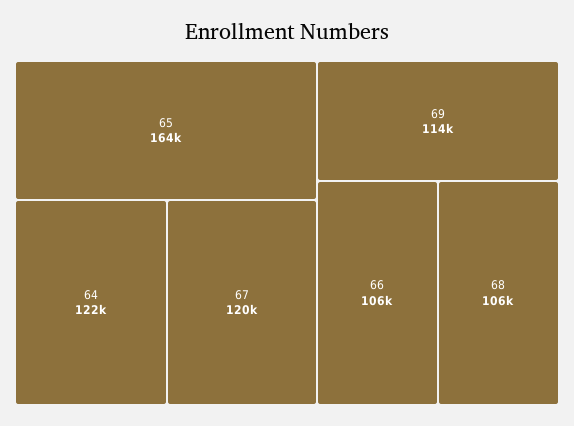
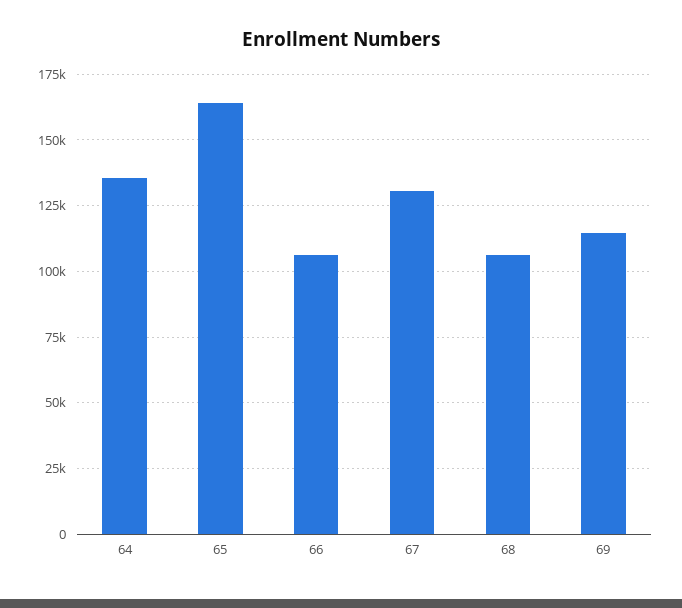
  {
    "65": 164000,
-   "64": 122000,
+   "64": 135000,
-   "67": 120000,
+   "67": 130000,
    "69": 114000,
    "66": 106000,
    "68": 106000
  }

